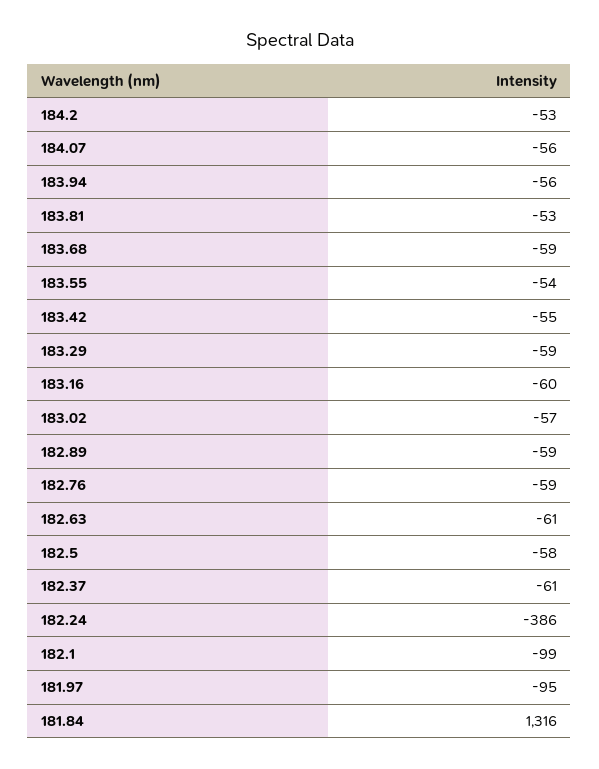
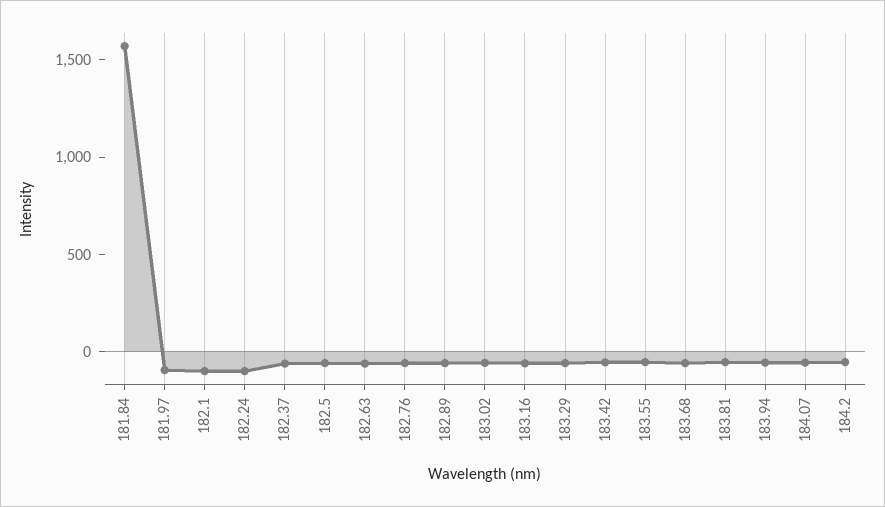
  {
    "184.2": -53,
    "184.07": -56,
    "183.94": -56,
    "183.81": -53,
    "183.68": -59,
    "183.55": -54,
    "183.42": -55,
    "183.29": -59,
    "183.16": -60,
    "183.02": -57,
    "182.89": -59,
    "182.76": -59,
    "182.63": -61,
    "182.5": -58,
    "182.37": -61,
-   "182.24": -386,
+   "182.24": -100,
    "182.1": -99,
    "181.97": -95,
-   "181.84": 1316
+   "181.84": 1600
  }

